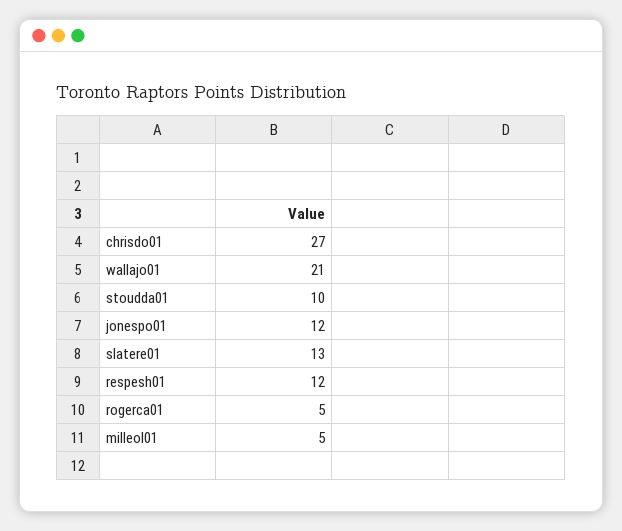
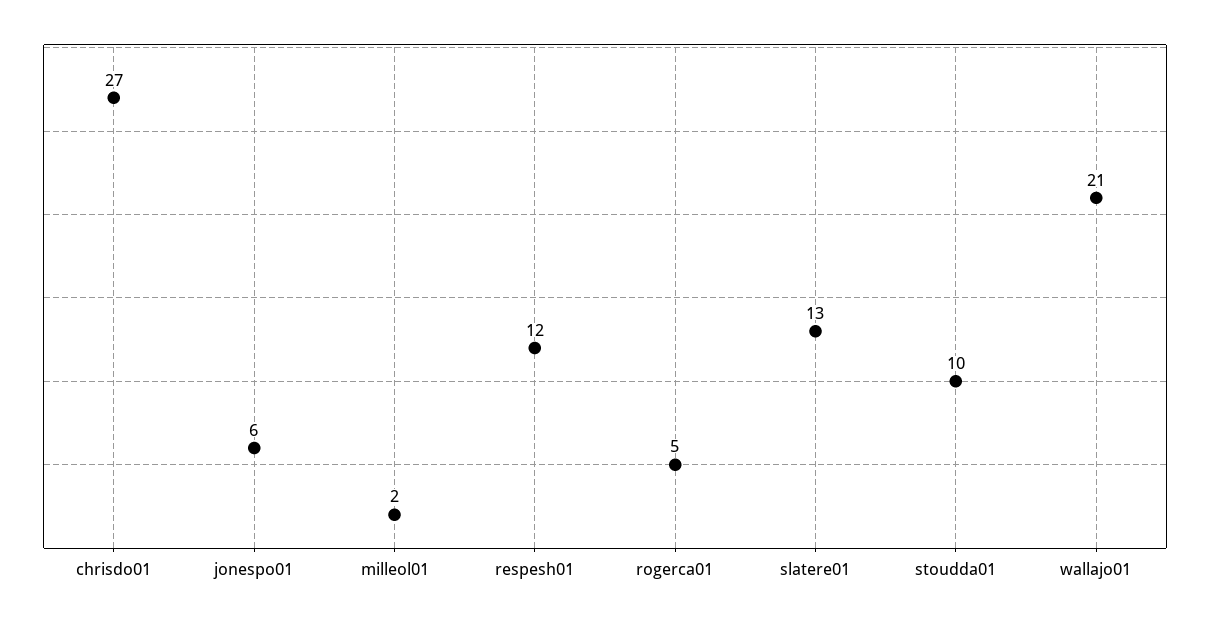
  {
    "chrisdo01": 27,
    "wallajo01": 21,
    "stoudda01": 10,
-   "jonespo01": 12,
+   "jonespo01": 6,
    "slatere01": 13,
    "respesh01": 12,
    "rogerca01": 5,
-   "milleol01": 5
+   "milleol01": 2
  }

